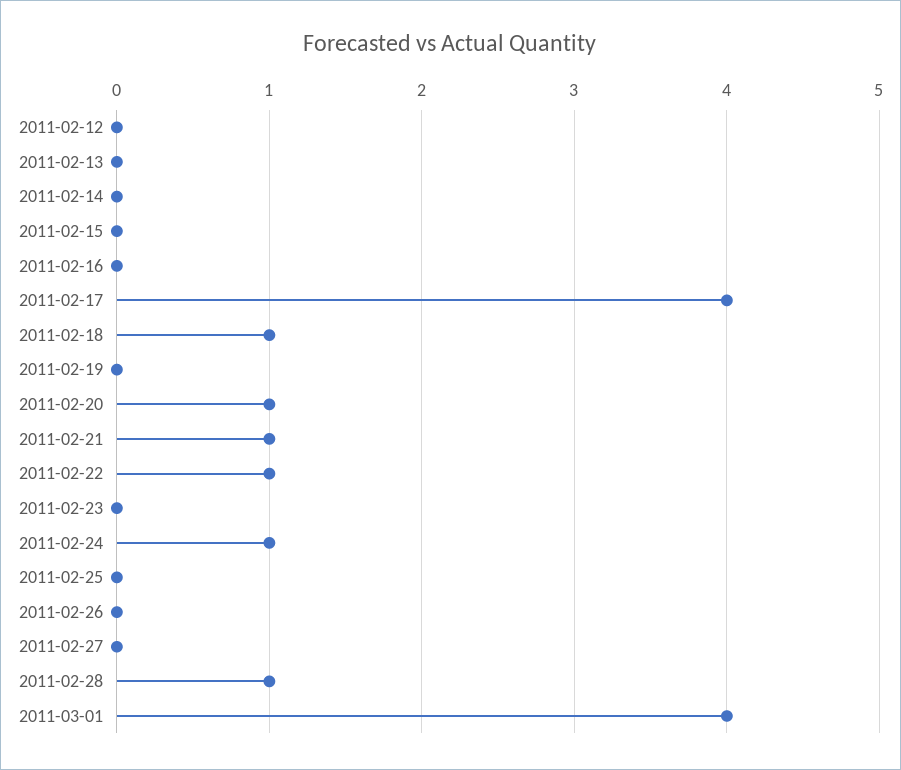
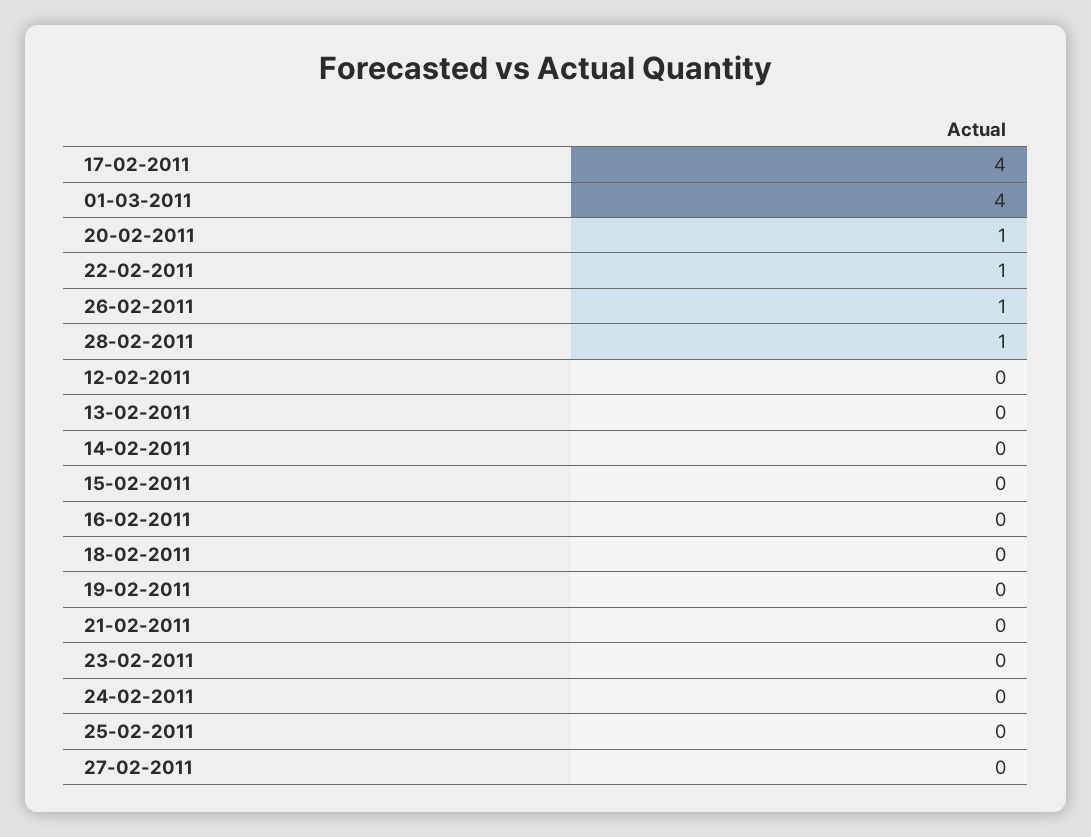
  {
    "2011-02-12": 0,
    "2011-02-13": 0,
    "2011-02-14": 0,
    "2011-02-15": 0,
    "2011-02-16": 0,
    "2011-02-17": 4,
-   "2011-02-18": 1,
+   "2011-02-18": 0,
    "2011-02-19": 0,
    "2011-02-20": 1,
-   "2011-02-21": 1,
+   "2011-02-21": 0,
    "2011-02-22": 1,
    "2011-02-23": 0,
-   "2011-02-24": 1,
+   "2011-02-24": 0,
    "2011-02-25": 0,
-   "2011-02-26": 0,
+   "2011-02-26": 1,
    "2011-02-27": 0,
    "2011-02-28": 1,
    "2011-03-01": 4
  }

